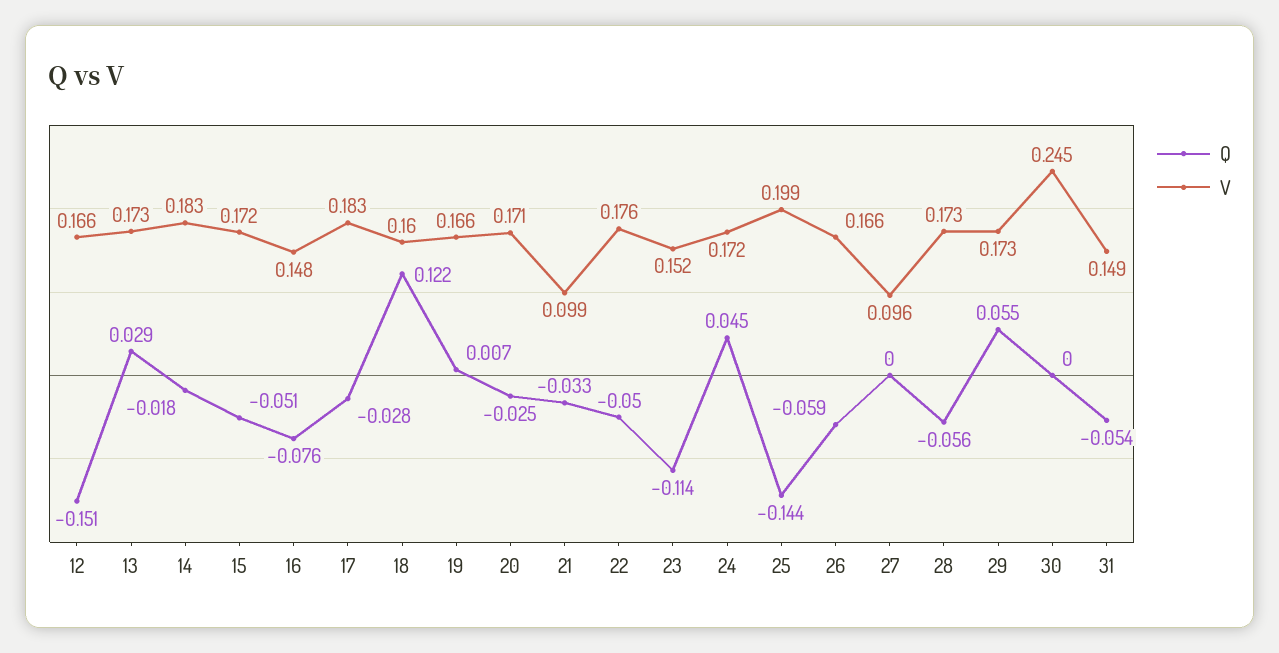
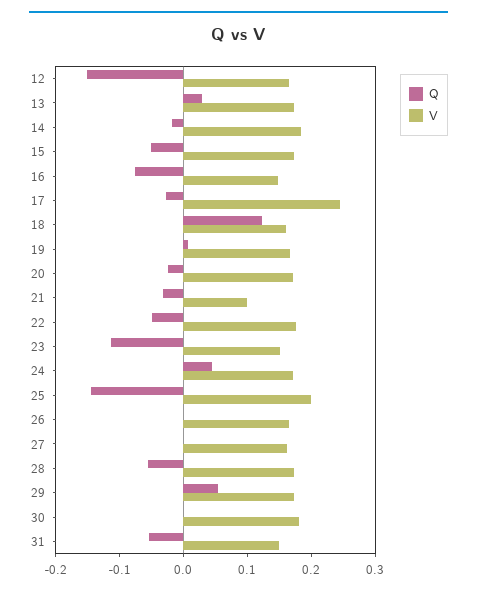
  {
    "Q": {
      "12": -0.151,
      "13": 0.029,
      "14": -0.018,
      "15": -0.051,
      "16": -0.076,
      "17": -0.028,
      "18": 0.122,
      "19": 0.007,
      "20": -0.025,
      "21": -0.033,
      "22": -0.05,
      "23": -0.114,
      "24": 0.045,
      "25": -0.144,
-     "26": -0.059,
+     "26": 0,
      "27": 0,
      "28": -0.056,
      "29": 0.055,
      "30": 0,
      "31": -0.054
    },
    "V": {
      "12": 0.166,
      "13": 0.173,
      "14": 0.183,
      "15": 0.172,
      "16": 0.148,
-     "17": 0.183,
+     "17": 0.24,
      "18": 0.16,
      "19": 0.166,
      "20": 0.171,
      "21": 0.099,
      "22": 0.176,
      "23": 0.152,
      "24": 0.172,
      "25": 0.199,
      "26": 0.166,
-     "27": 0.096,
+     "27": 0.16,
      "28": 0.173,
      "29": 0.173,
-     "30": 0.245,
+     "30": 0.18,
      "31": 0.149
    }
  }

